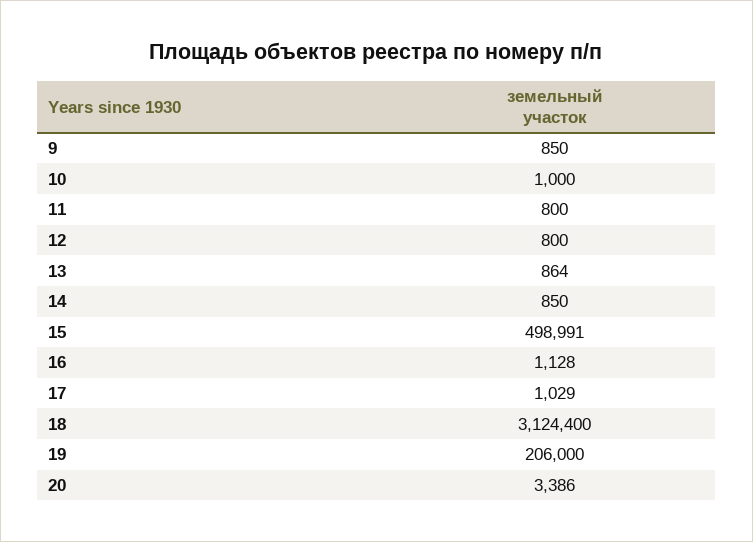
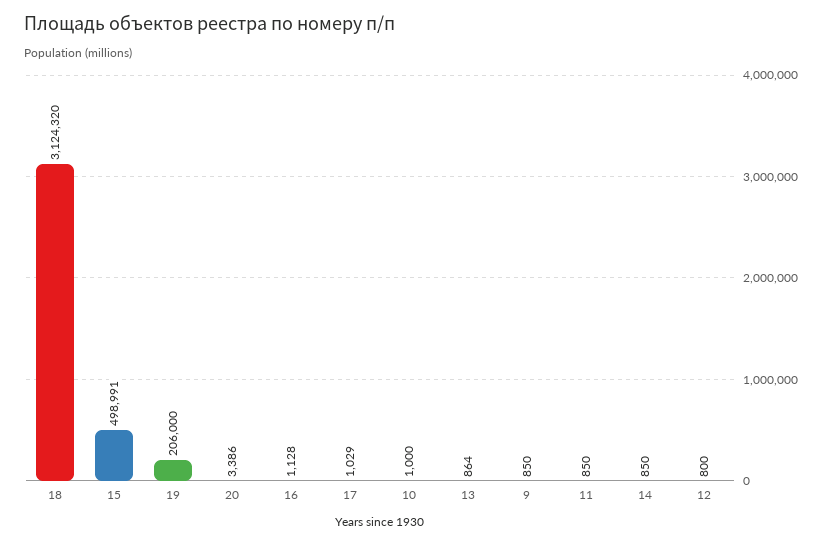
  {
    "9": 850,
    "10": 1000,
-   "11": 800,
+   "11": 850,
    "12": 800,
    "13": 864,
    "14": 850,
    "15": 498991,
    "16": 1128,
    "17": 1029,
-   "18": 3124400,
+   "18": 3124320,
    "19": 206000,
    "20": 3386
  }

